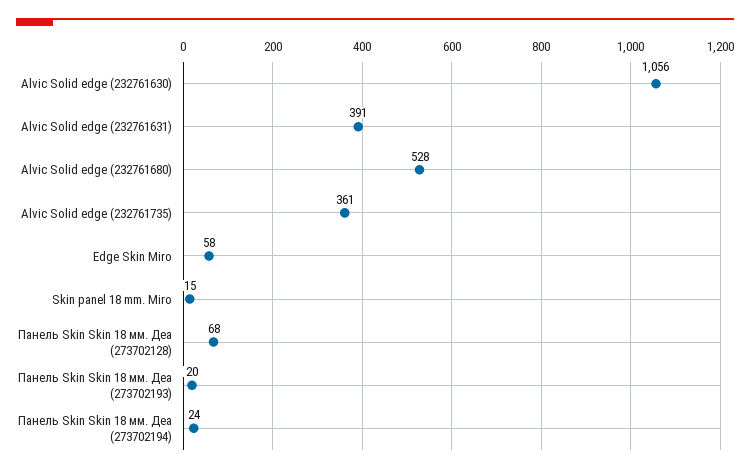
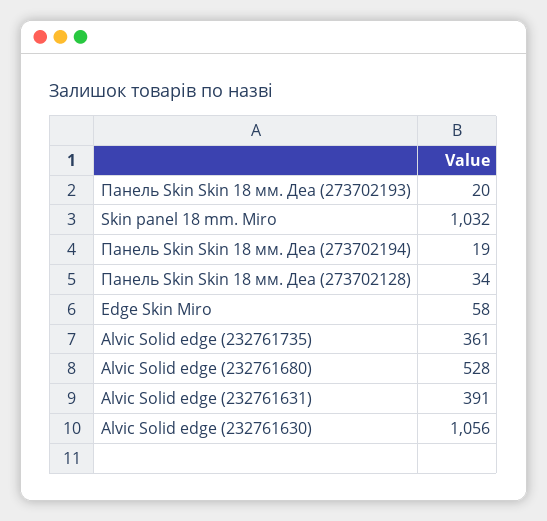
  {
    "Alvic Solid edge (232761630)": 1056,
    "Alvic Solid edge (232761631)": 391,
    "Alvic Solid edge (232761680)": 528,
    "Alvic Solid edge (232761735)": 361,
    "Edge Skin Miro": 58,
-   "Skin panel 18 mm. Miro": 15,
+   "Skin panel 18 mm. Miro": 1032,
-   "Панель Skin Skin 18 мм. Деа (273702128)": 68,
+   "Панель Skin Skin 18 мм. Деа (273702128)": 34,
    "Панель Skin Skin 18 мм. Деа (273702193)": 20,
-   "Панель Skin Skin 18 мм. Деа (273702194)": 24
+   "Панель Skin Skin 18 мм. Деа (273702194)": 19
  }

